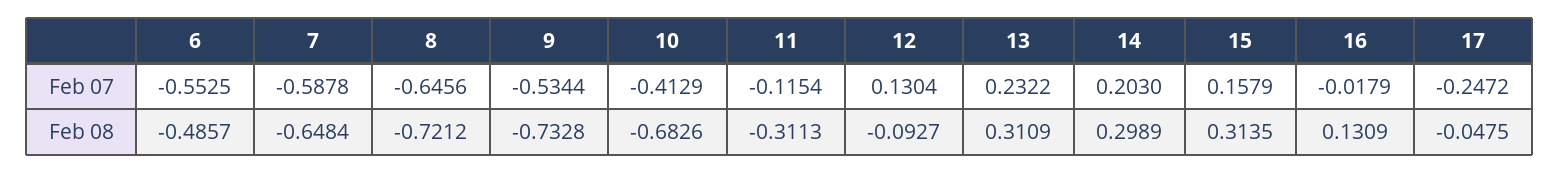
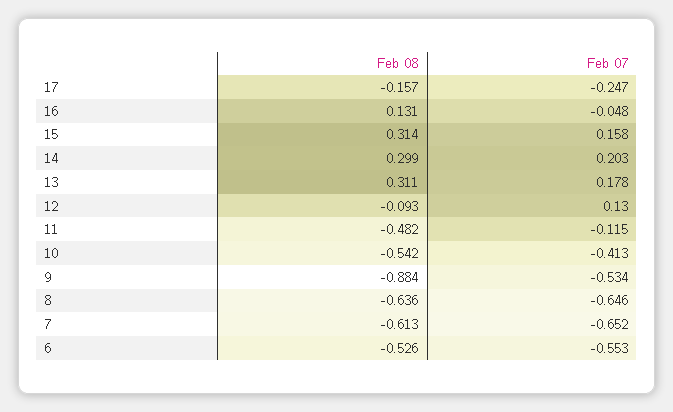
  {
    "6": {
      "Feb 07": -0.5525,
-     "Feb 08": -0.4857
+     "Feb 08": -0.526
    },
    "7": {
-     "Feb 07": -0.5878,
+     "Feb 07": -0.652,
-     "Feb 08": -0.6484
+     "Feb 08": -0.613
    },
    "8": {
      "Feb 07": -0.6456,
-     "Feb 08": -0.7212
+     "Feb 08": -0.636
    },
    "9": {
      "Feb 07": -0.5344,
-     "Feb 08": -0.7328
+     "Feb 08": -0.884
    },
    "10": {
      "Feb 07": -0.4129,
-     "Feb 08": -0.6826
+     "Feb 08": -0.542
    },
    "11": {
      "Feb 07": -0.1154,
-     "Feb 08": -0.3113
+     "Feb 08": -0.482
    },
    "12": {
      "Feb 07": 0.1304,
      "Feb 08": -0.0927
    },
    "13": {
-     "Feb 07": 0.2322,
+     "Feb 07": 0.178,
      "Feb 08": 0.3109
    },
    "14": {
      "Feb 07": 0.203,
      "Feb 08": 0.2989
    },
    "15": {
      "Feb 07": 0.1579,
      "Feb 08": 0.3135
    },
    "16": {
-     "Feb 07": -0.0179,
+     "Feb 07": -0.048,
      "Feb 08": 0.1309
    },
    "17": {
      "Feb 07": -0.2472,
-     "Feb 08": -0.0475
+     "Feb 08": -0.157
    }
  }

